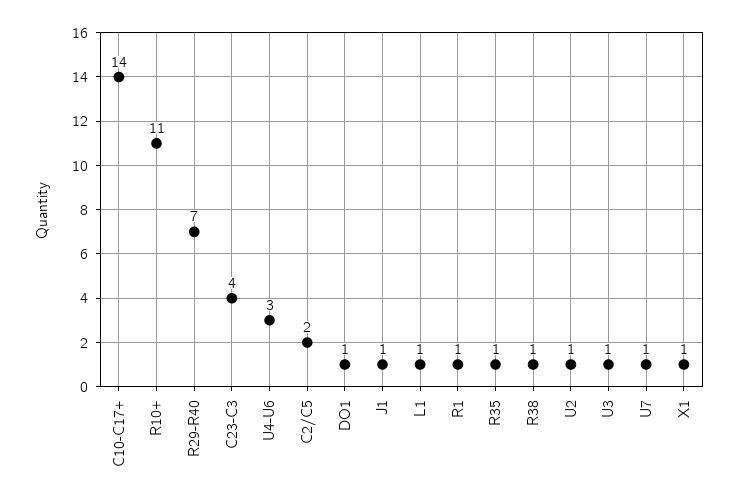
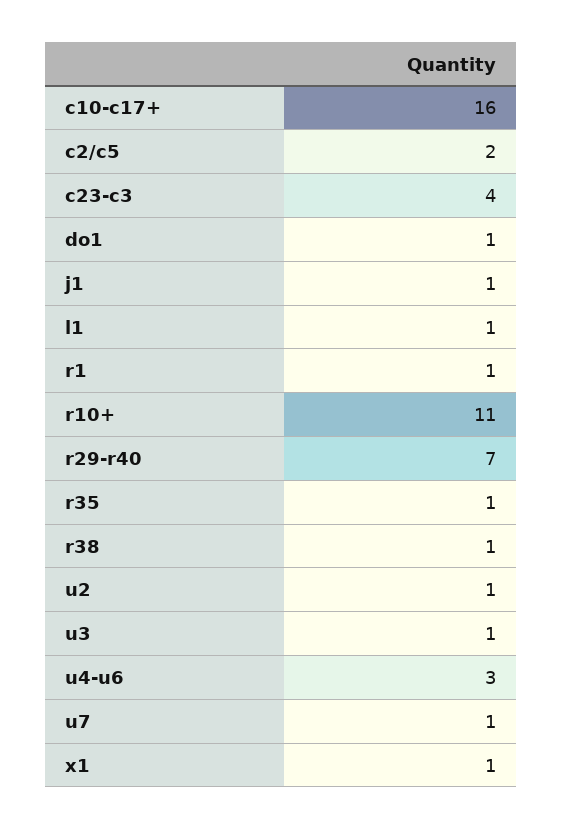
  {
-   "C10-C17+": 14,
+   "C10-C17+": 16,
    "R10+": 11,
    "R29-R40": 7,
    "C23-C3": 4,
    "U4-U6": 3,
    "C2/C5": 2,
    "DO1": 1,
    "J1": 1,
    "L1": 1,
    "R1": 1,
    "R35": 1,
    "R38": 1,
    "U2": 1,
    "U3": 1,
    "U7": 1,
    "X1": 1
  }

